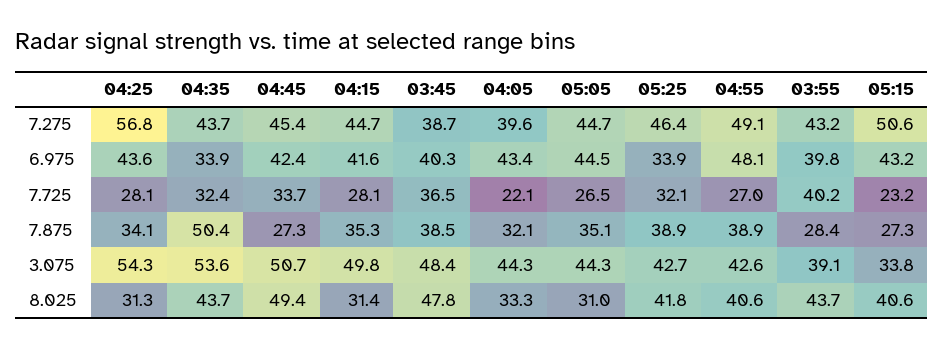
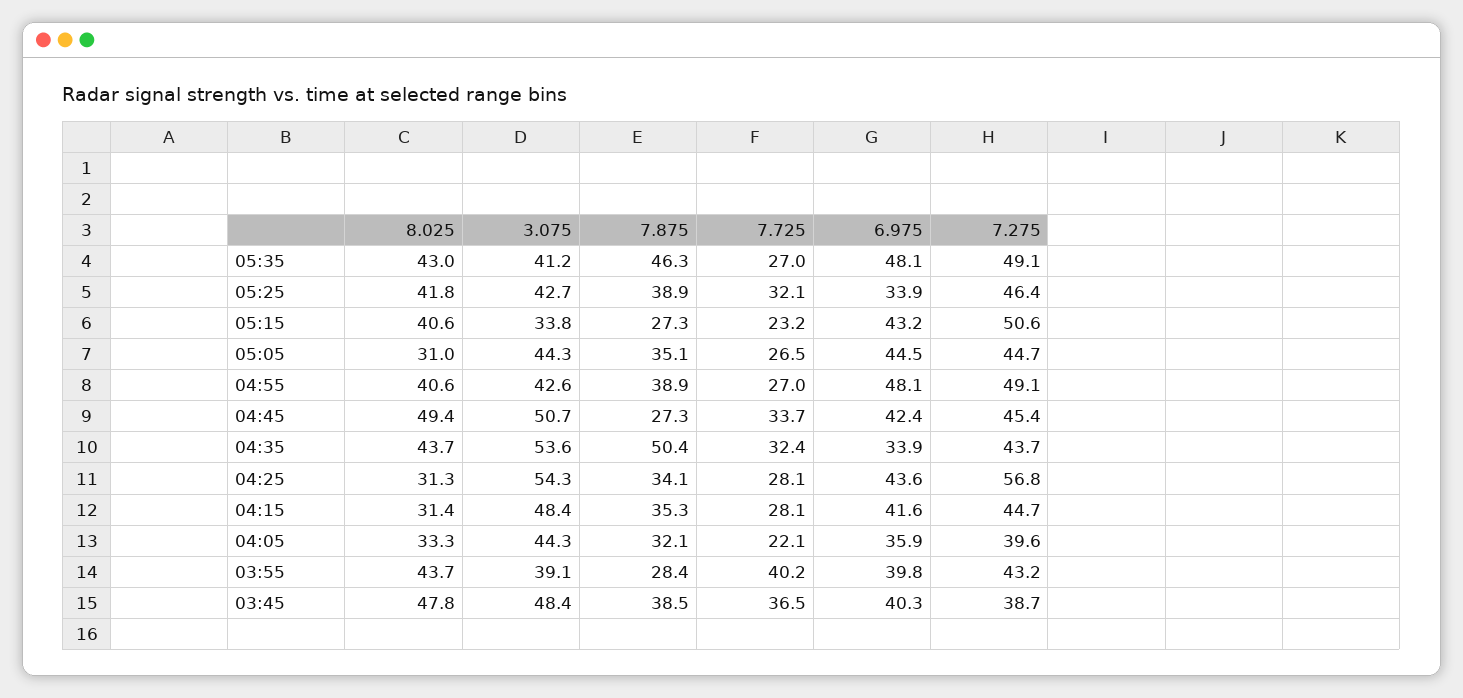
  {
    "04:25": {
      "7.275": 56.8,
      "6.975": 43.6,
      "7.725": 28.1,
      "7.875": 34.1,
      "3.075": 54.3,
      "8.025": 31.3
    },
    "04:35": {
      "7.275": 43.7,
      "6.975": 33.9,
      "7.725": 32.4,
      "7.875": 50.4,
      "3.075": 53.6,
      "8.025": 43.7
    },
    "04:45": {
      "7.275": 45.4,
      "6.975": 42.4,
      "7.725": 33.7,
      "7.875": 27.3,
      "3.075": 50.7,
      "8.025": 49.4
    },
    "04:15": {
      "7.275": 44.7,
      "6.975": 41.6,
      "7.725": 28.1,
      "7.875": 35.3,
-     "3.075": 49.8,
+     "3.075": 48.4,
      "8.025": 31.4
    },
    "03:45": {
      "7.275": 38.7,
      "6.975": 40.3,
      "7.725": 36.5,
      "7.875": 38.5,
      "3.075": 48.4,
      "8.025": 47.8
    },
    "04:05": {
      "7.275": 39.6,
-     "6.975": 43.4,
+     "6.975": 35.9,
      "7.725": 22.1,
      "7.875": 32.1,
      "3.075": 44.3,
      "8.025": 33.3
    },
    "05:05": {
      "7.275": 44.7,
      "6.975": 44.5,
      "7.725": 26.5,
      "7.875": 35.1,
      "3.075": 44.3,
      "8.025": 31
    },
    "05:25": {
      "7.275": 46.4,
      "6.975": 33.9,
      "7.725": 32.1,
      "7.875": 38.9,
      "3.075": 42.7,
      "8.025": 41.8
    },
    "04:55": {
      "7.275": 49.1,
      "6.975": 48.1,
      "7.725": 27,
      "7.875": 38.9,
      "3.075": 42.6,
      "8.025": 40.6
    },
    "03:55": {
      "7.275": 43.2,
      "6.975": 39.8,
      "7.725": 40.2,
      "7.875": 28.4,
      "3.075": 39.1,
      "8.025": 43.7
    },
    "05:15": {
      "7.275": 50.6,
      "6.975": 43.2,
      "7.725": 23.2,
      "7.875": 27.3,
      "3.075": 33.8,
      "8.025": 40.6
-   }
+   },
+   "05:35": {
+     "8.025": 43,
+     "3.075": 41.2,
+     "7.875": 46.3,
+     "7.725": 27,
+     "6.975": 48.1,
+     "7.275": 49.1
+   }
  }

